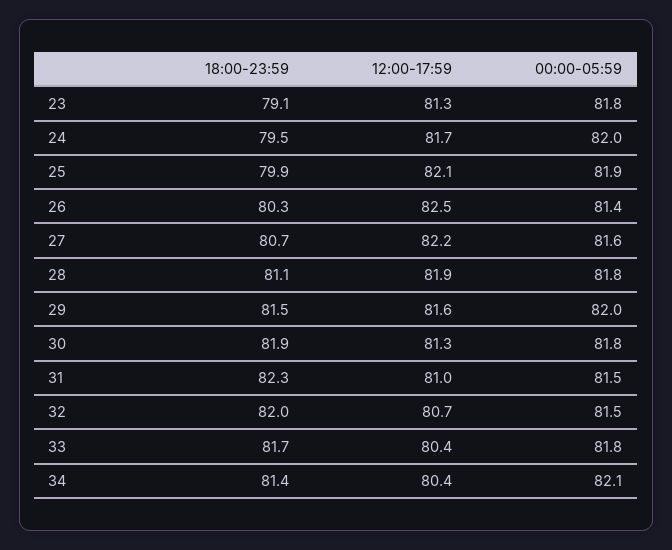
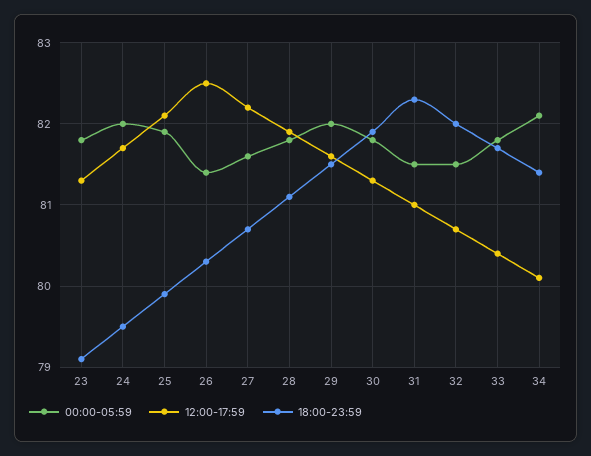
  {
    "18:00-23:59": {
      "23": 79.1,
      "24": 79.5,
      "25": 79.9,
      "26": 80.3,
      "27": 80.7,
      "28": 81.1,
      "29": 81.5,
      "30": 81.9,
      "31": 82.3,
      "32": 82,
      "33": 81.7,
      "34": 81.4
    },
    "12:00-17:59": {
      "23": 81.3,
      "24": 81.7,
      "25": 82.1,
      "26": 82.5,
      "27": 82.2,
      "28": 81.9,
      "29": 81.6,
      "30": 81.3,
      "31": 81,
      "32": 80.7,
      "33": 80.4,
-     "34": 80.4
+     "34": 80.1
    },
    "00:00-05:59": {
      "23": 81.8,
      "24": 82,
      "25": 81.9,
      "26": 81.4,
      "27": 81.6,
      "28": 81.8,
      "29": 82,
      "30": 81.8,
      "31": 81.5,
      "32": 81.5,
      "33": 81.8,
      "34": 82.1
    }
  }

